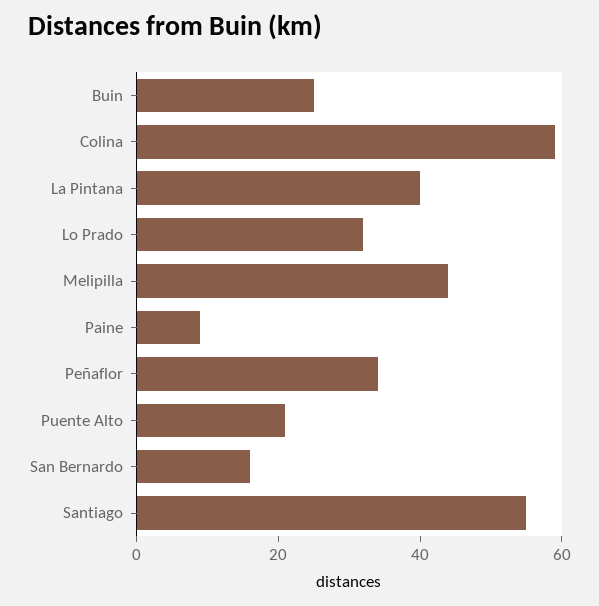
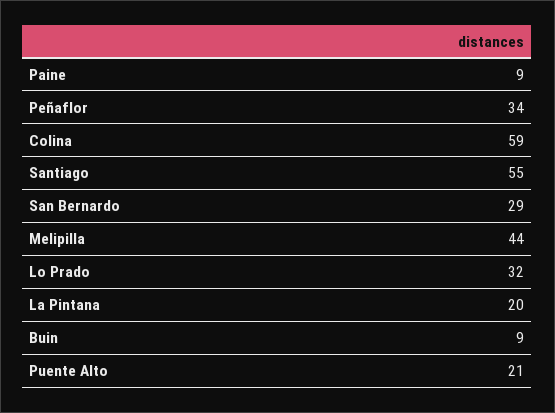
  {
-   "Buin": 25,
+   "Buin": 9,
    "Colina": 59,
-   "La Pintana": 40,
+   "La Pintana": 20,
    "Lo Prado": 32,
    "Melipilla": 44,
    "Paine": 9,
    "Peñaflor": 34,
    "Puente Alto": 21,
-   "San Bernardo": 15,
+   "San Bernardo": 29,
    "Santiago": 55
  }

